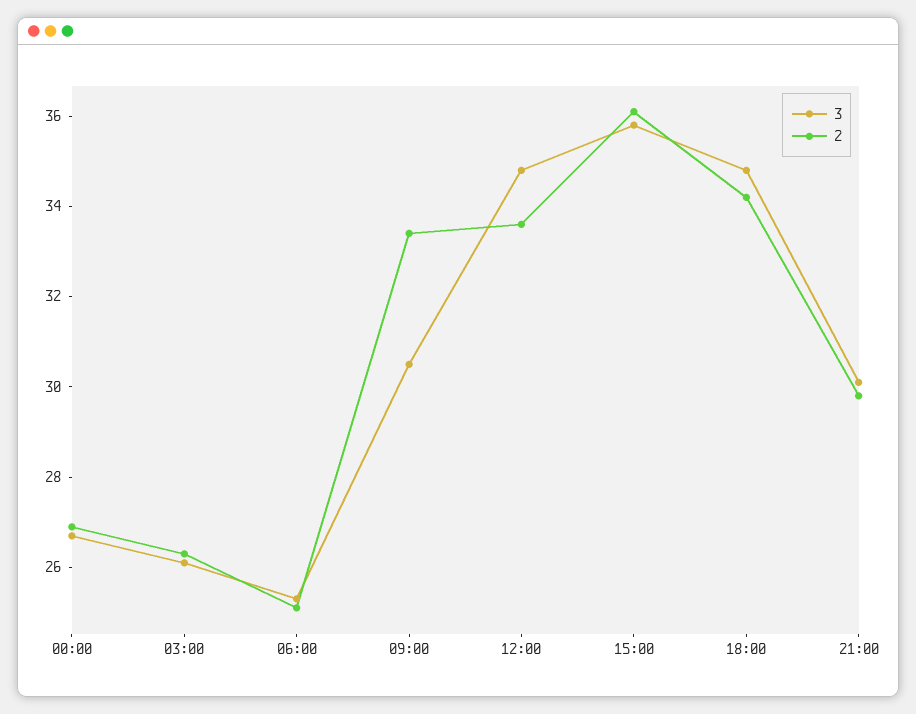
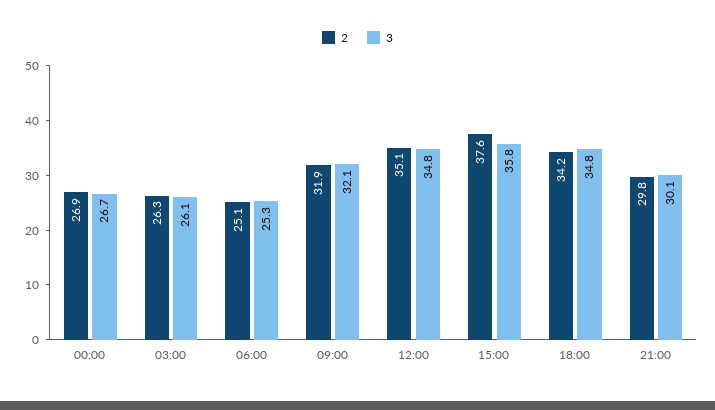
  {
    "3": {
      "00:00": 26.7,
      "03:00": 26.1,
      "06:00": 25.3,
-     "09:00": 30.5,
+     "09:00": 32.1,
      "12:00": 34.8,
      "15:00": 35.8,
      "18:00": 34.8,
      "21:00": 30.1
    },
    "2": {
      "00:00": 26.9,
      "03:00": 26.3,
      "06:00": 25.1,
-     "09:00": 33.5,
+     "09:00": 31.9,
-     "12:00": 33.5,
+     "12:00": 35.1,
-     "15:00": 36,
+     "15:00": 37.6,
      "18:00": 34.2,
      "21:00": 29.8
    }
  }

